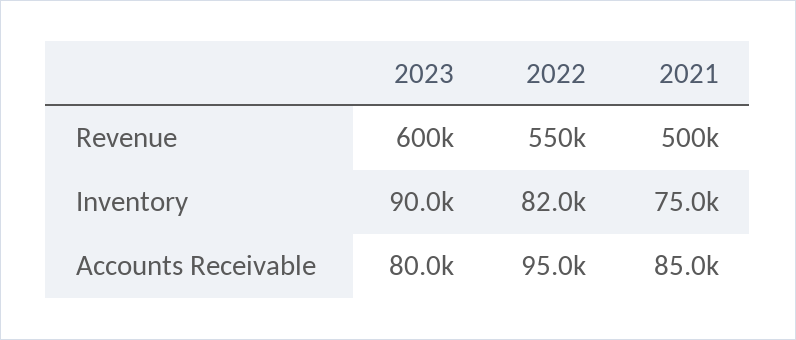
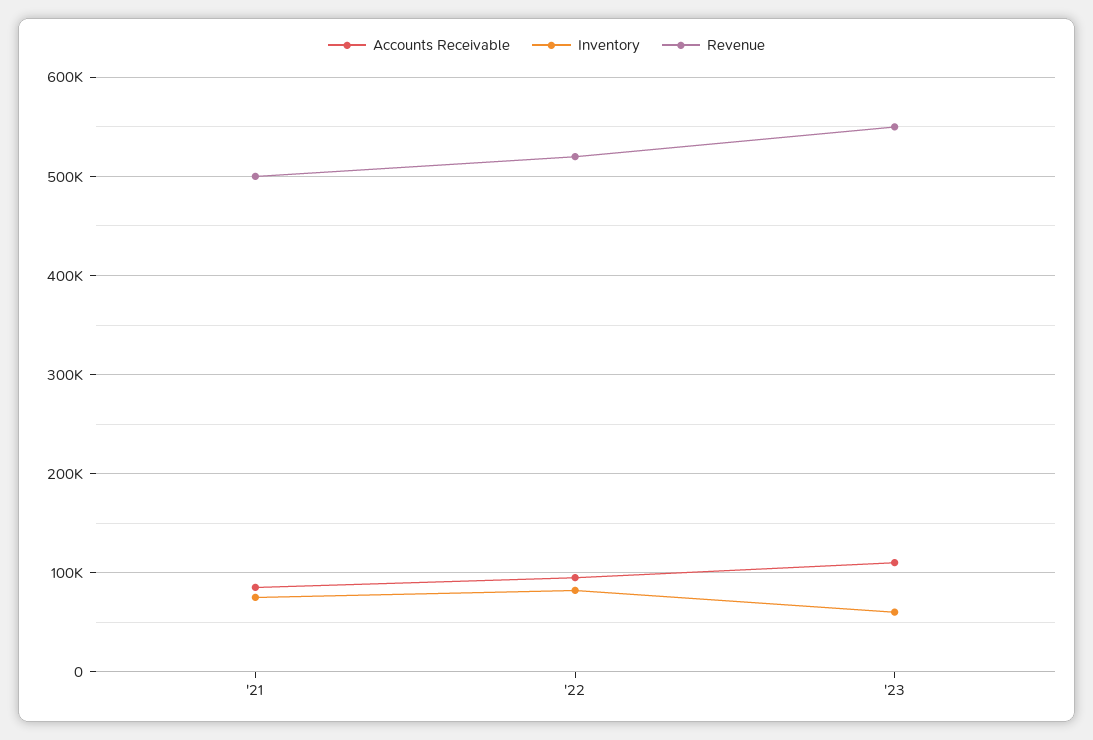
  {
    "Revenue": {
-     "2023": 600000,
+     "2023": 550000,
-     "2022": 550000,
+     "2022": 520000,
      "2021": 500000
    },
    "Inventory": {
-     "2023": 90000,
+     "2023": 60000,
      "2022": 82000,
      "2021": 75000
    },
    "Accounts Receivable": {
-     "2023": 80000,
+     "2023": 110000,
      "2022": 95000,
      "2021": 85000
    }
  }

